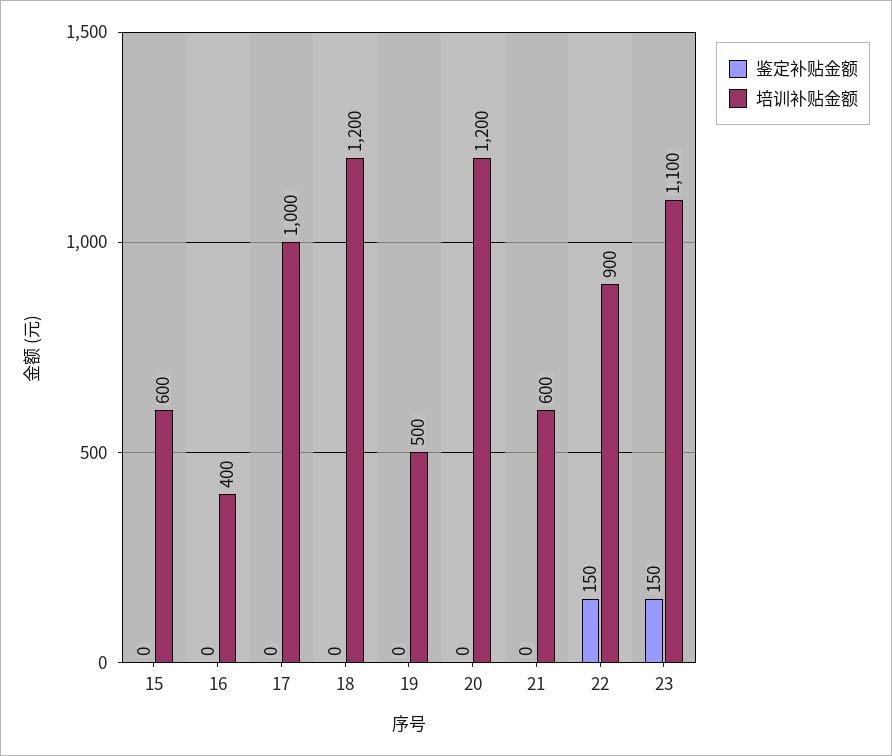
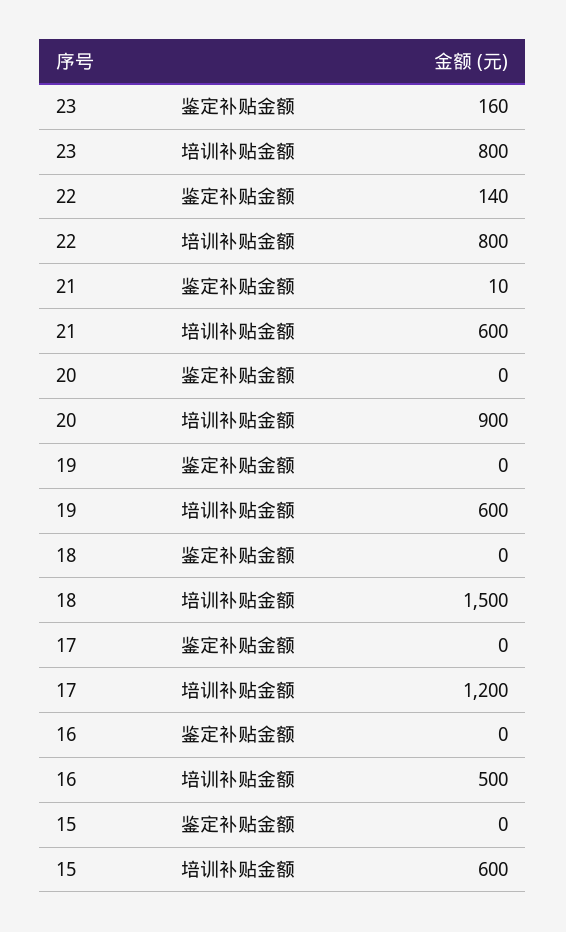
  {
    "鉴定补贴金额": {
      "15": 0,
      "16": 0,
      "17": 0,
      "18": 0,
      "19": 0,
      "20": 0,
-     "21": 0,
+     "21": 10,
-     "22": 150,
+     "22": 140,
-     "23": 150
+     "23": 160
    },
    "培训补贴金额": {
      "15": 600,
-     "16": 400,
+     "16": 500,
-     "17": 1000,
+     "17": 1200,
-     "18": 1200,
+     "18": 1500,
-     "19": 500,
+     "19": 600,
-     "20": 1200,
+     "20": 900,
      "21": 600,
-     "22": 900,
+     "22": 800,
-     "23": 1100
+     "23": 800
    }
  }

